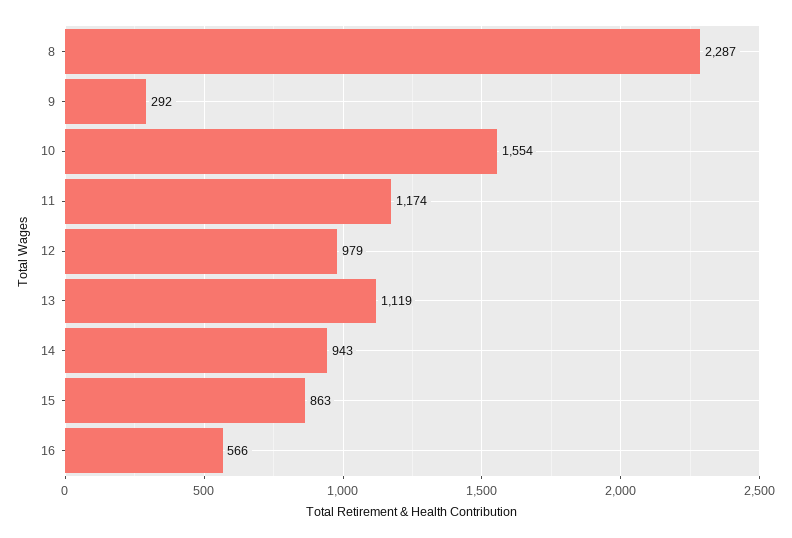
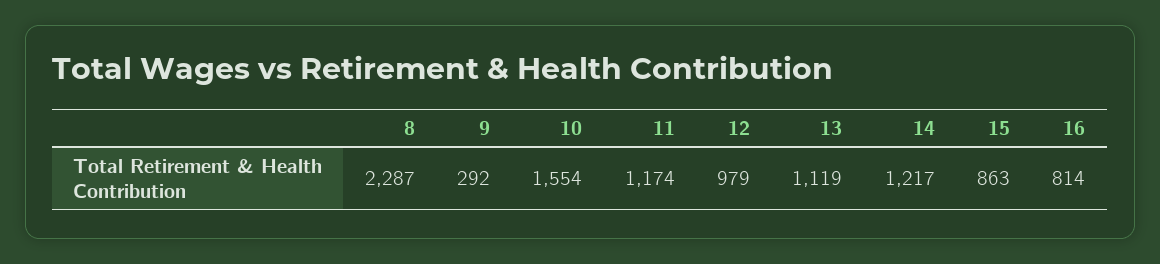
  {
    "8": 2287,
    "9": 292,
    "10": 1554,
    "11": 1174,
    "12": 979,
    "13": 1119,
-   "14": 943,
+   "14": 1217,
    "15": 863,
-   "16": 566
+   "16": 814
  }

